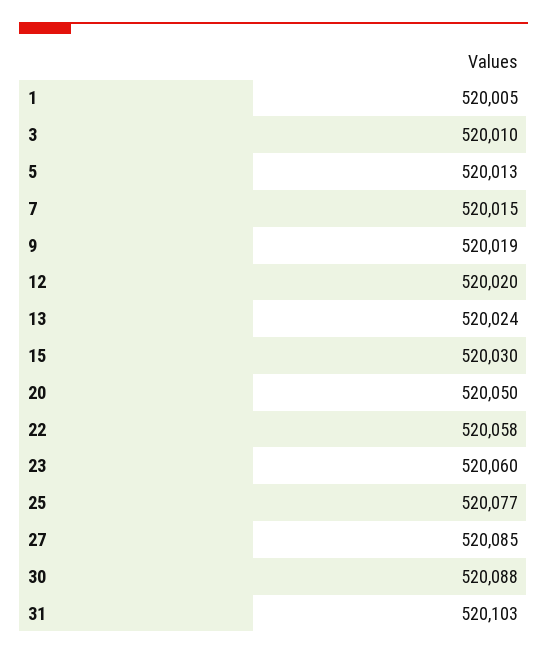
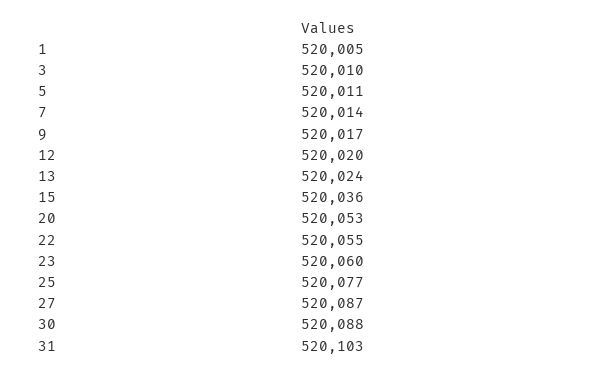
  {
    "1": 520005,
    "3": 520010,
-   "5": 520013,
+   "5": 520011,
-   "7": 520015,
+   "7": 520014,
-   "9": 520019,
+   "9": 520017,
    "12": 520020,
    "13": 520024,
-   "15": 520030,
+   "15": 520036,
-   "20": 520050,
+   "20": 520053,
-   "22": 520058,
+   "22": 520055,
    "23": 520060,
    "25": 520077,
-   "27": 520085,
+   "27": 520087,
    "30": 520088,
    "31": 520103
  }

